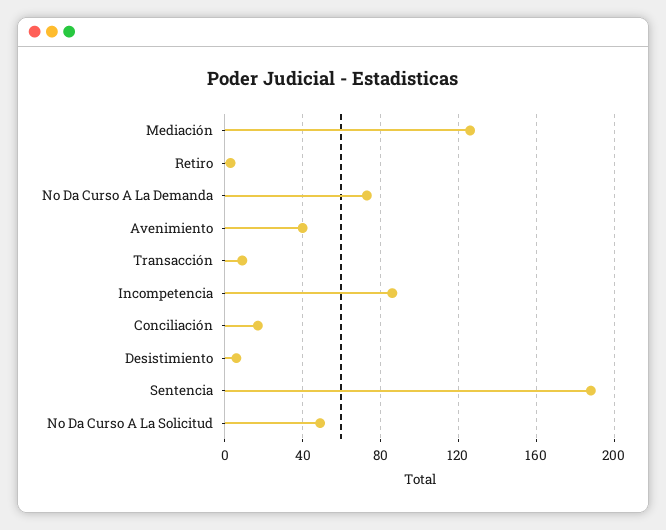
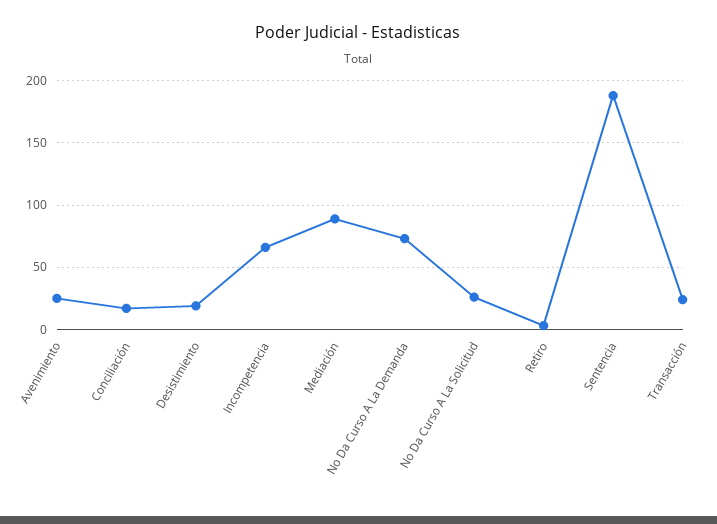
  {
-   "Mediación": 125,
+   "Mediación": 90,
    "Retiro": 5,
    "No Da Curso A La Demanda": 75,
-   "Avenimiento": 40,
+   "Avenimiento": 25,
-   "Transacción": 10,
+   "Transacción": 25,
-   "Incompetencia": 85,
+   "Incompetencia": 65,
    "Conciliación": 15,
-   "Desistimiento": 5,
+   "Desistimiento": 20,
    "Sentencia": 190,
-   "No Da Curso A La Solicitud": 50
+   "No Da Curso A La Solicitud": 25
  }

